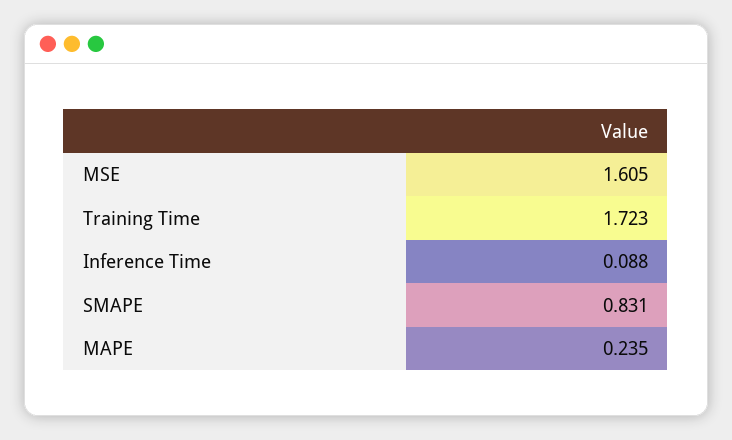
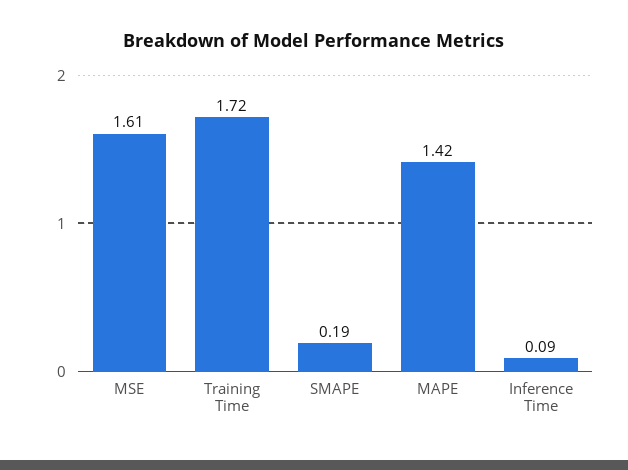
  {
    "MSE": 1.605,
    "Training Time": 1.723,
    "Inference Time": 0.088,
-   "SMAPE": 0.831,
+   "SMAPE": 0.19,
-   "MAPE": 0.235
+   "MAPE": 1.42
  }

